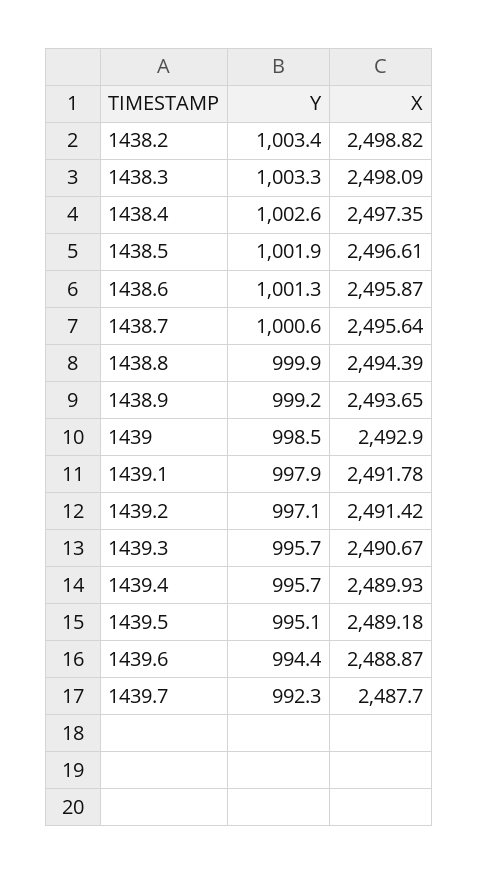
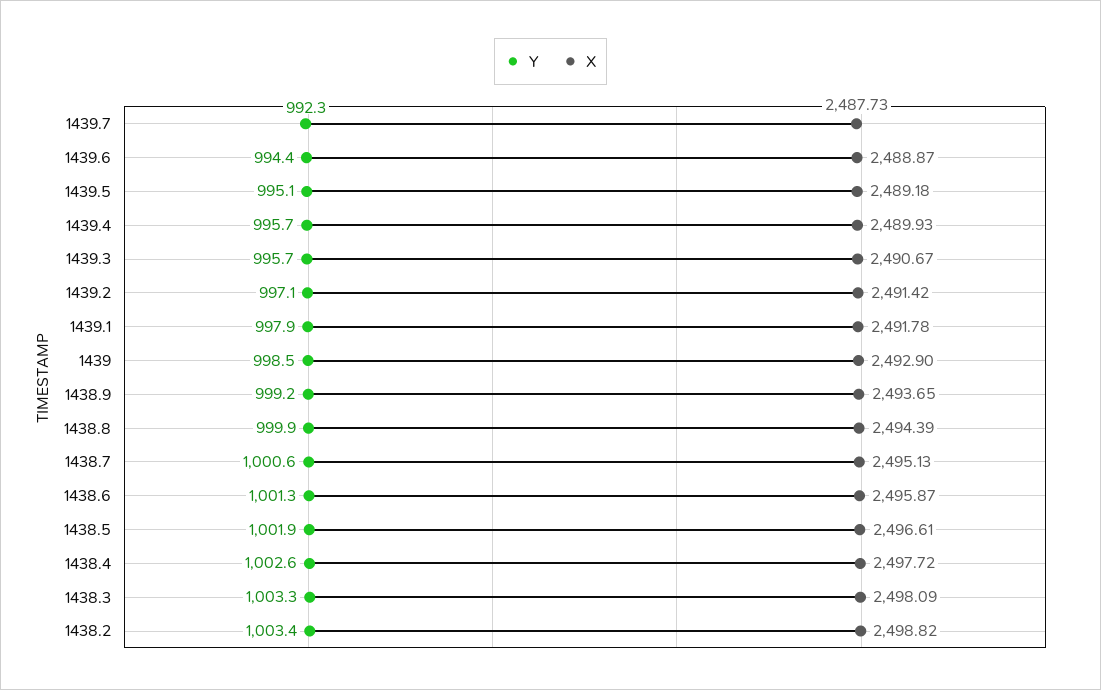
  {
    "Y": {
      "1438.2": 1003.4,
      "1438.3": 1003.3,
      "1438.4": 1002.6,
      "1438.5": 1001.9,
      "1438.6": 1001.3,
      "1438.7": 1000.6,
      "1438.8": 999.9,
      "1438.9": 999.2,
      "1439": 998.5,
      "1439.1": 997.9,
      "1439.2": 997.1,
      "1439.3": 995.7,
      "1439.4": 995.7,
      "1439.5": 995.1,
      "1439.6": 994.4,
      "1439.7": 992.3
    },
    "X": {
      "1438.2": 2498.82,
      "1438.3": 2498.09,
-     "1438.4": 2497.35,
+     "1438.4": 2497.72,
      "1438.5": 2496.61,
      "1438.6": 2495.87,
-     "1438.7": 2495.64,
+     "1438.7": 2495.13,
      "1438.8": 2494.39,
      "1438.9": 2493.65,
      "1439": 2492.9,
      "1439.1": 2491.78,
      "1439.2": 2491.42,
      "1439.3": 2490.67,
      "1439.4": 2489.93,
      "1439.5": 2489.18,
      "1439.6": 2488.87,
-     "1439.7": 2487.7
+     "1439.7": 2487.73
    }
  }

